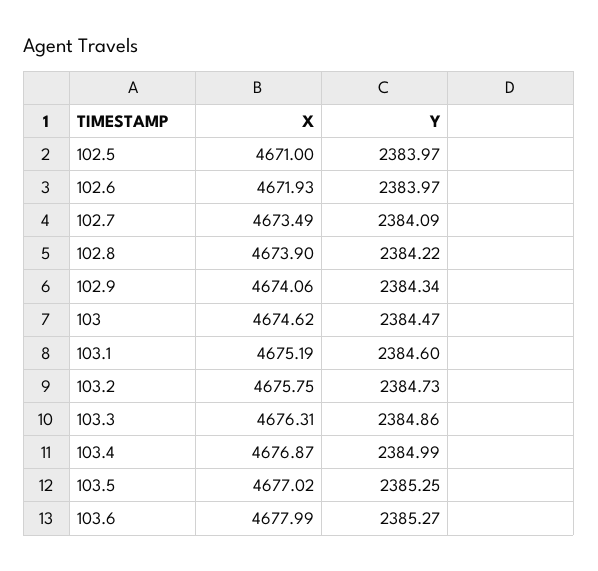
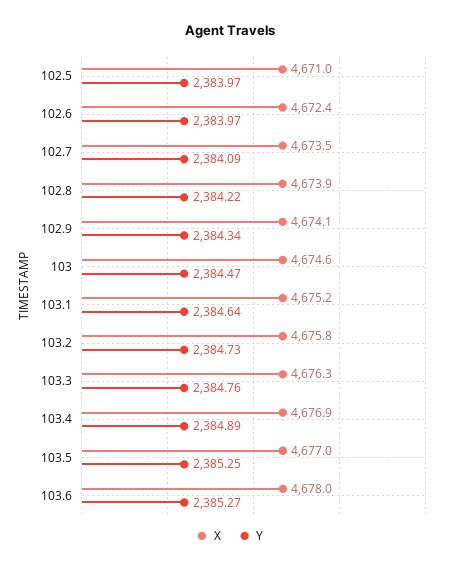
  {
    "X": {
      "102.5": 4671,
-     "102.6": 4671.93,
+     "102.6": 4672.4,
      "102.7": 4673.49,
      "102.8": 4673.9,
      "102.9": 4674.06,
      "103": 4674.62,
      "103.1": 4675.19,
      "103.2": 4675.75,
      "103.3": 4676.31,
      "103.4": 4676.87,
      "103.5": 4677.02,
      "103.6": 4677.99
    },
    "Y": {
      "102.5": 2383.97,
      "102.6": 2383.97,
      "102.7": 2384.09,
      "102.8": 2384.22,
      "102.9": 2384.34,
      "103": 2384.47,
-     "103.1": 2384.6,
+     "103.1": 2384.64,
      "103.2": 2384.73,
-     "103.3": 2384.86,
+     "103.3": 2384.76,
-     "103.4": 2384.99,
+     "103.4": 2384.89,
      "103.5": 2385.25,
      "103.6": 2385.27
    }
  }

